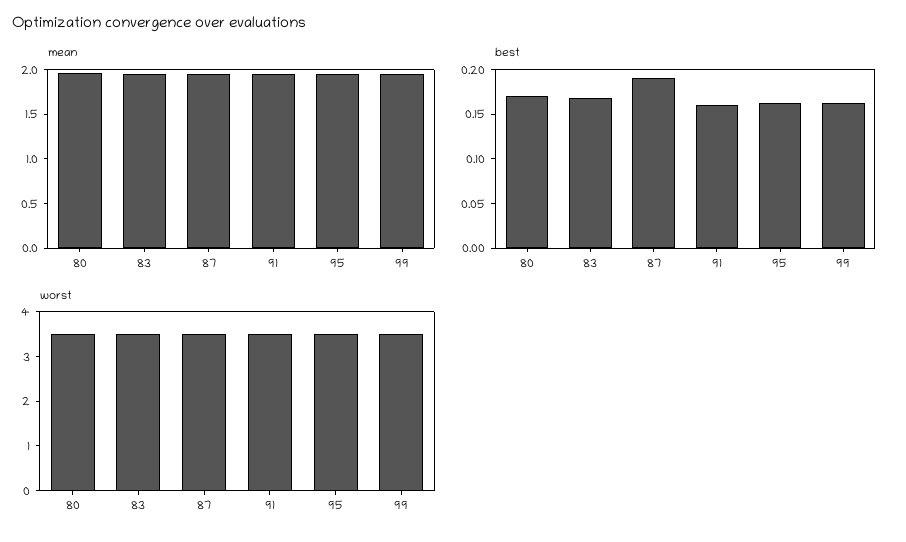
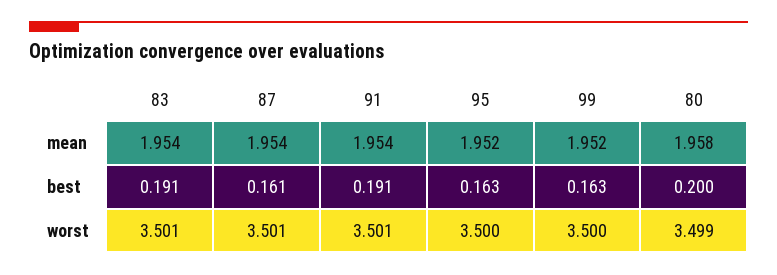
  {
    "mean": {
      "80": 1.958,
      "83": 1.954,
      "87": 1.954,
      "91": 1.954,
      "95": 1.952,
      "99": 1.952
    },
    "best": {
-     "80": 0.17,
+     "80": 0.2,
-     "83": 0.17,
+     "83": 0.191,
-     "87": 0.19,
+     "87": 0.161,
-     "91": 0.16,
+     "91": 0.191,
      "95": 0.163,
      "99": 0.163
    },
    "worst": {
      "80": 3.499,
      "83": 3.501,
      "87": 3.501,
      "91": 3.501,
      "95": 3.5,
      "99": 3.5
    }
  }

